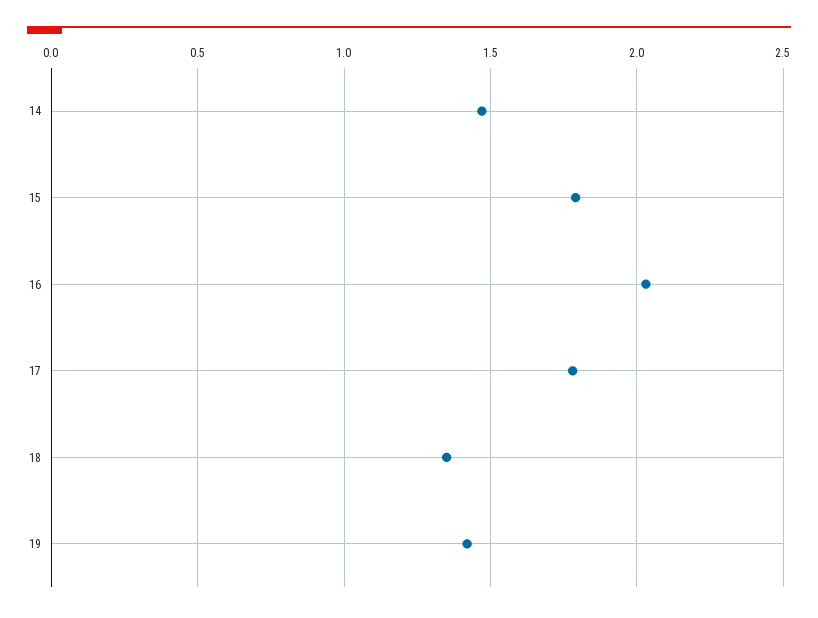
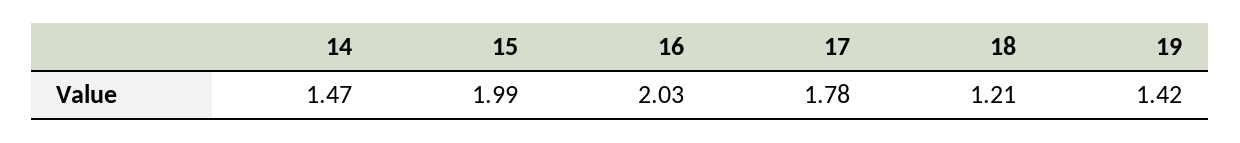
  {
    "14": 1.47,
-   "15": 1.8,
+   "15": 1.99,
    "16": 2.03,
    "17": 1.78,
-   "18": 1.35,
+   "18": 1.21,
    "19": 1.42
  }

